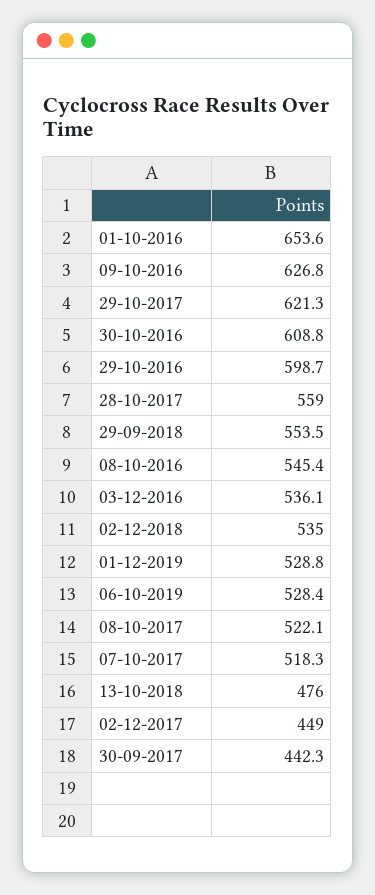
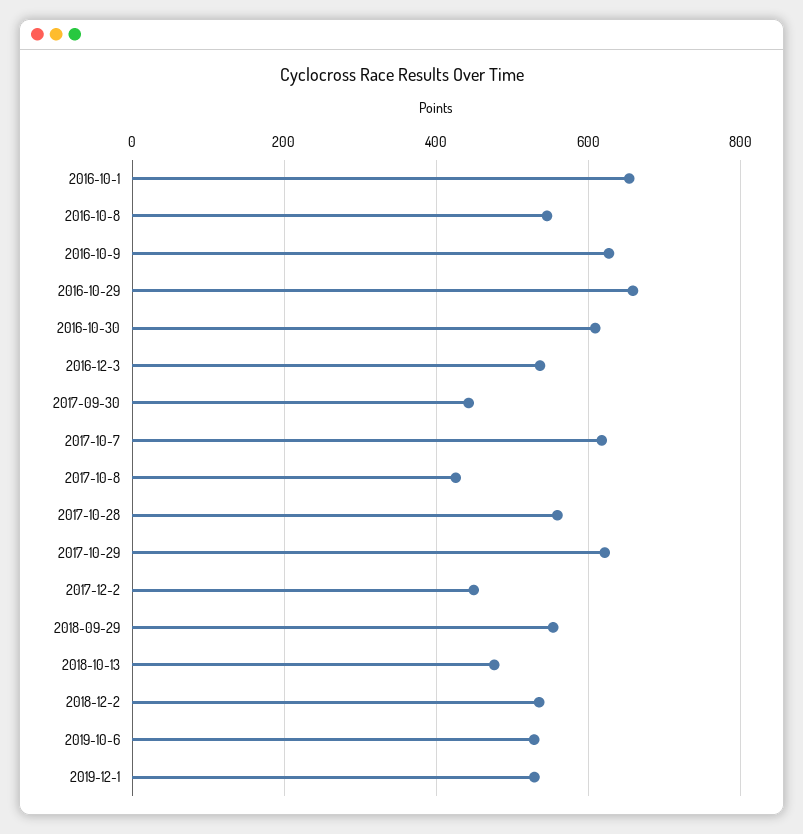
  {
    "01-10-2016": 653.6,
    "09-10-2016": 626.8,
    "29-10-2017": 621.3,
    "30-10-2016": 608.8,
-   "29-10-2016": 598.7,
+   "29-10-2016": 660,
    "28-10-2017": 559,
    "29-09-2018": 553.5,
    "08-10-2016": 545.4,
    "03-12-2016": 536.1,
    "02-12-2018": 535,
    "01-12-2019": 528.8,
    "06-10-2019": 528.4,
-   "08-10-2017": 522.1,
+   "08-10-2017": 420,
-   "07-10-2017": 518.3,
+   "07-10-2017": 620,
    "13-10-2018": 476,
    "02-12-2017": 449,
    "30-09-2017": 442.3
  }

